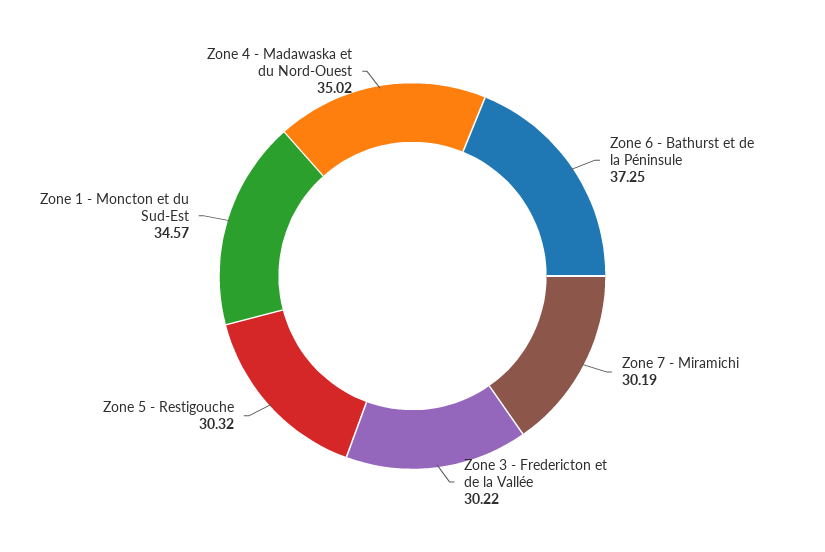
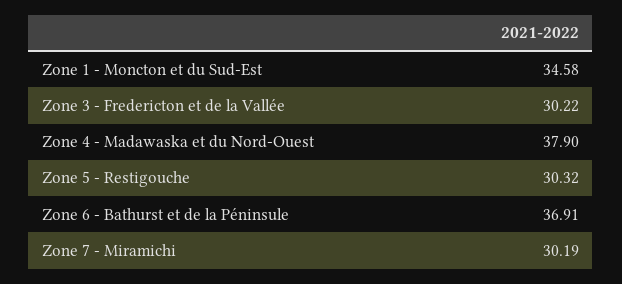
  {
-   "Zone 6 - Bathurst et de la Péninsule": 37.25,
+   "Zone 6 - Bathurst et de la Péninsule": 36.91,
    "Zone 7 - Miramichi": 30.19,
    "Zone 3 - Fredericton et de la Vallée": 30.22,
    "Zone 5 - Restigouche": 30.32,
-   "Zone 1 - Moncton et du Sud-Est": 34.57,
+   "Zone 1 - Moncton et du Sud-Est": 34.58,
-   "Zone 4 - Madawaska et du Nord-Ouest": 35.02
+   "Zone 4 - Madawaska et du Nord-Ouest": 37.9
  }

